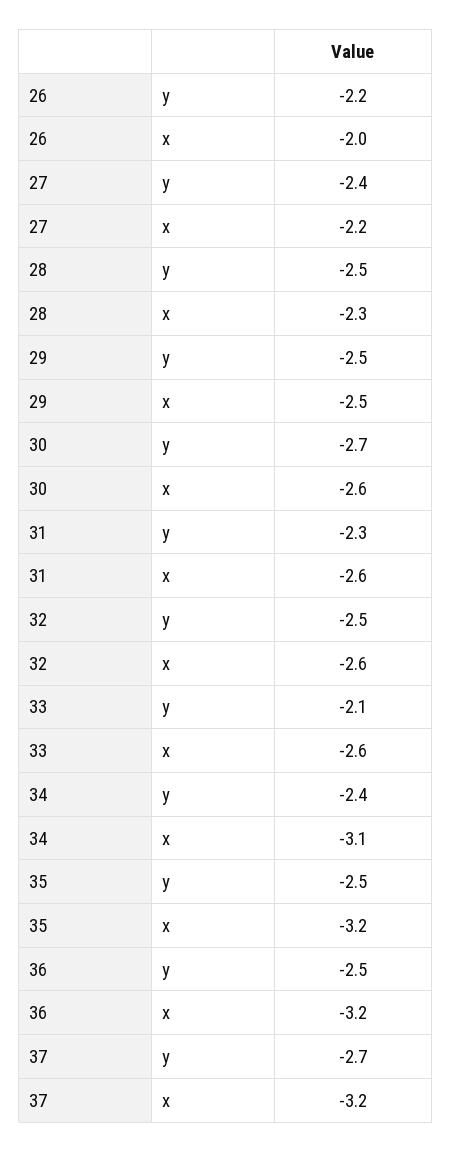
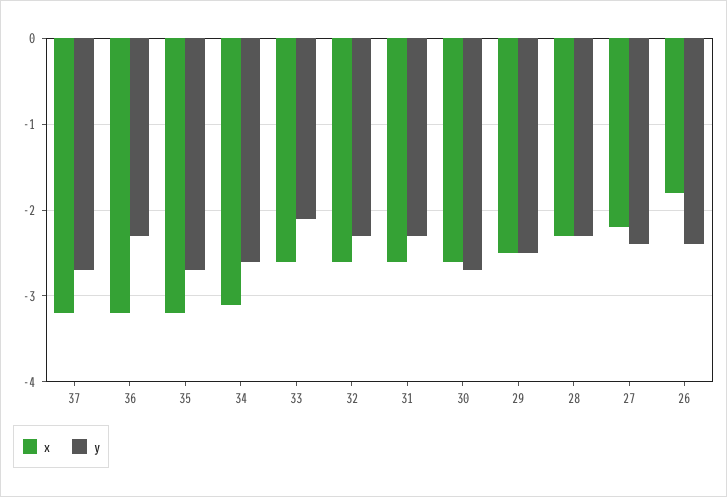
  {
    "y": {
-     "26": -2.2,
+     "26": -2.4,
      "27": -2.4,
-     "28": -2.5,
+     "28": -2.3,
      "29": -2.5,
      "30": -2.7,
      "31": -2.3,
-     "32": -2.5,
+     "32": -2.3,
      "33": -2.1,
-     "34": -2.4,
+     "34": -2.6,
-     "35": -2.5,
+     "35": -2.7,
-     "36": -2.5,
+     "36": -2.3,
      "37": -2.7
    },
    "x": {
-     "26": -2,
+     "26": -1.8,
      "27": -2.2,
      "28": -2.3,
      "29": -2.5,
      "30": -2.6,
      "31": -2.6,
      "32": -2.6,
      "33": -2.6,
      "34": -3.1,
      "35": -3.2,
      "36": -3.2,
      "37": -3.2
    }
  }

